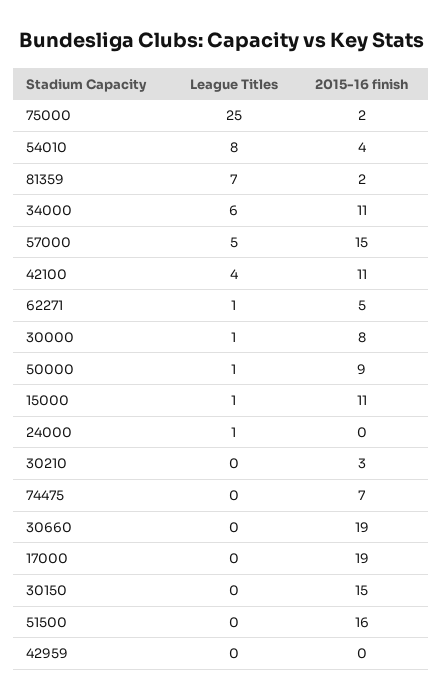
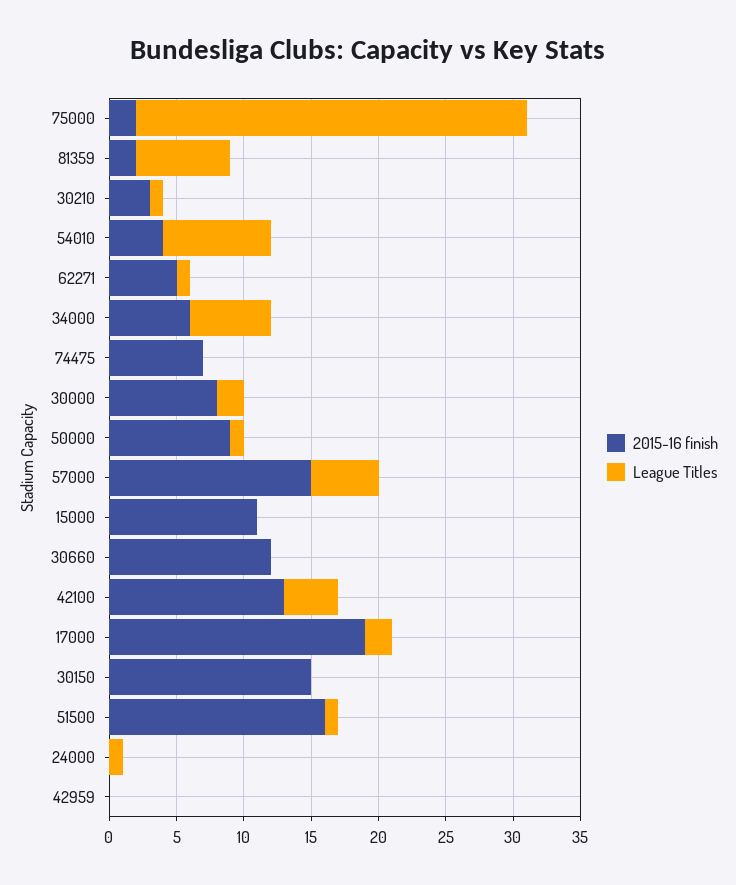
  {
    "League Titles": {
-     "75000": 25,
+     "75000": 29,
      "54010": 8,
      "81359": 7,
      "34000": 6,
      "57000": 5,
      "42100": 4,
      "62271": 1,
-     "30000": 1,
+     "30000": 2,
      "50000": 1,
-     "15000": 1,
+     "15000": 0,
      "24000": 1,
-     "30210": 0,
+     "30210": 1,
      "74475": 0,
      "30660": 0,
-     "17000": 0,
+     "17000": 2,
      "30150": 0,
-     "51500": 0,
+     "51500": 1,
      "42959": 0
    },
    "2015-16 finish": {
      "75000": 2,
      "54010": 4,
      "81359": 2,
-     "34000": 11,
+     "34000": 6,
      "57000": 15,
-     "42100": 11,
+     "42100": 13,
      "62271": 5,
      "30000": 8,
      "50000": 9,
      "15000": 11,
      "24000": 0,
      "30210": 3,
      "74475": 7,
-     "30660": 19,
+     "30660": 12,
      "17000": 19,
      "30150": 15,
      "51500": 16,
      "42959": 0
    }
  }

